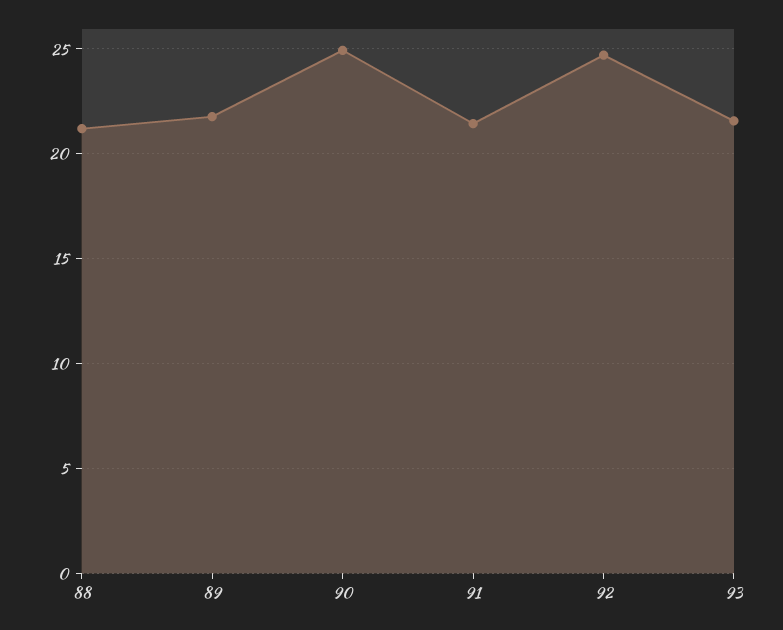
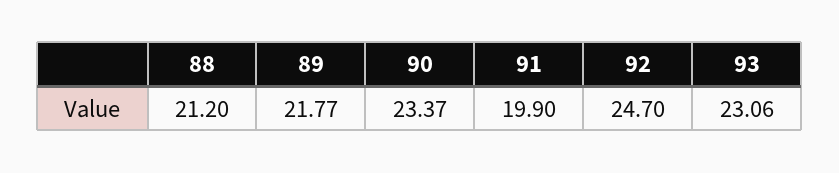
  {
    "88": 21.2,
    "89": 21.77,
-   "90": 25,
+   "90": 23.37,
-   "91": 21.5,
+   "91": 19.9,
    "92": 24.7,
-   "93": 21.5
+   "93": 23.06
  }

